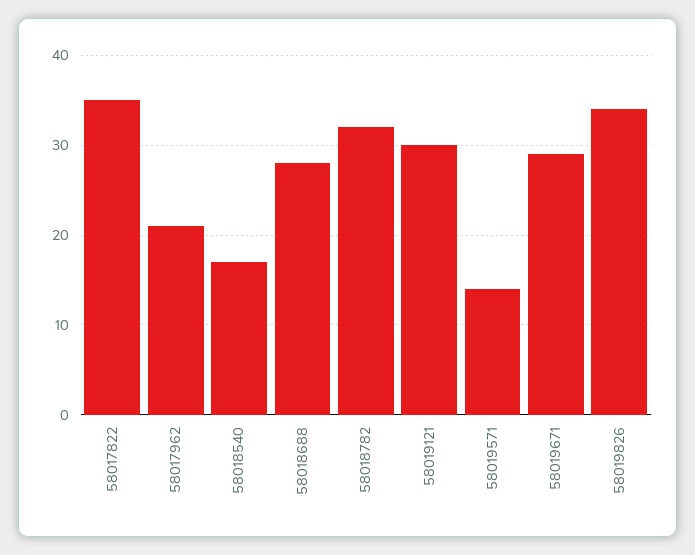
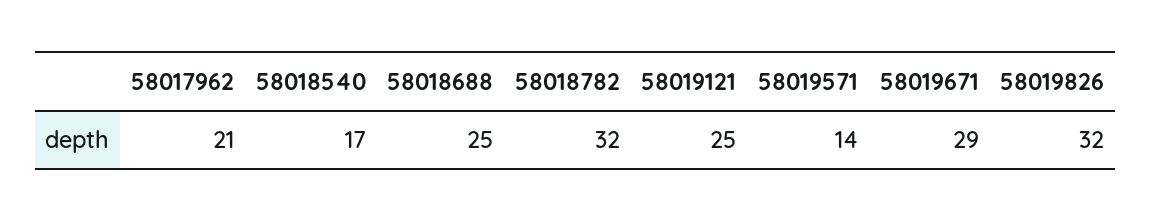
  {
-   "58017822": 35,
    "58017962": 21,
    "58018540": 17,
-   "58018688": 28,
+   "58018688": 25,
    "58018782": 32,
-   "58019121": 30,
+   "58019121": 25,
    "58019571": 14,
    "58019671": 29,
-   "58019826": 34
+   "58019826": 32
  }

